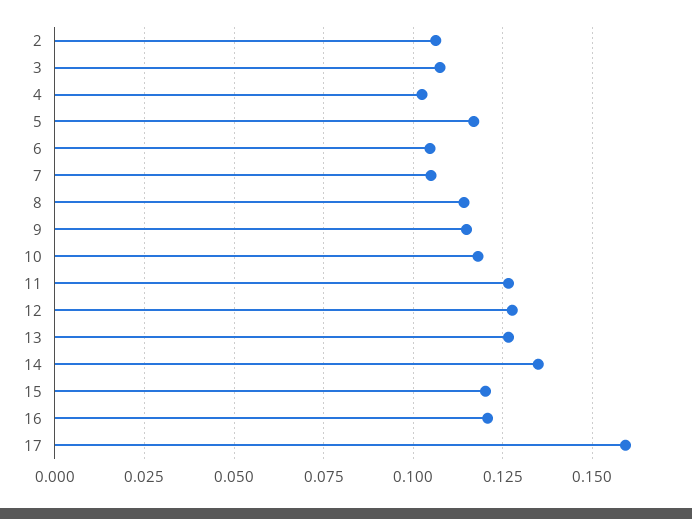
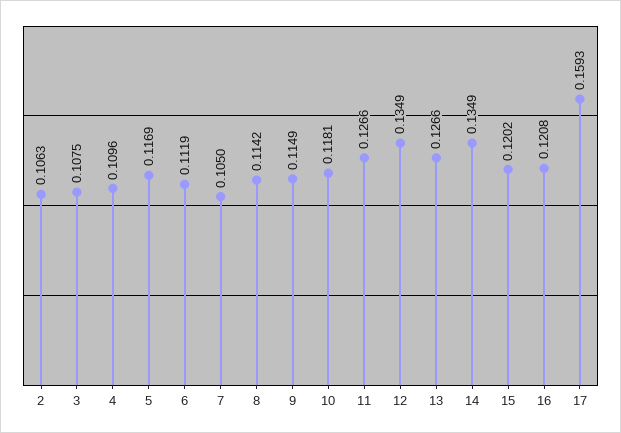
  {
    "2": 0.1063,
    "3": 0.1075,
-   "4": 0.1025,
+   "4": 0.1096,
    "5": 0.1169,
-   "6": 0.105,
+   "6": 0.1119,
    "7": 0.105,
    "8": 0.1142,
    "9": 0.1149,
    "10": 0.1181,
    "11": 0.1266,
-   "12": 0.1275,
+   "12": 0.1349,
    "13": 0.1266,
    "14": 0.1349,
    "15": 0.1202,
    "16": 0.1208,
    "17": 0.1593
  }

